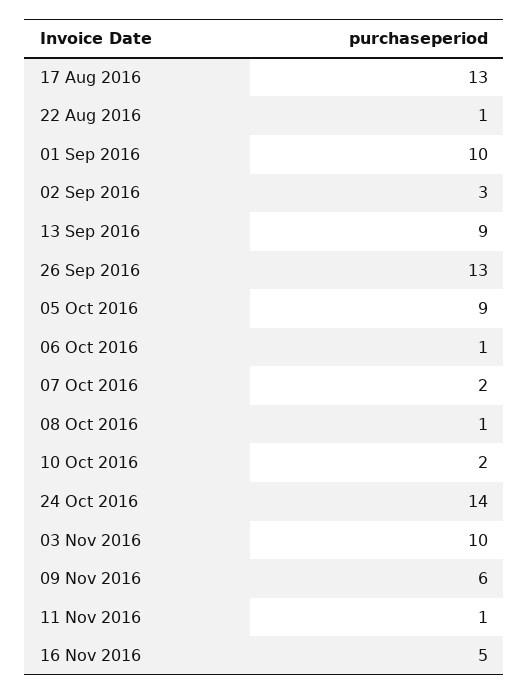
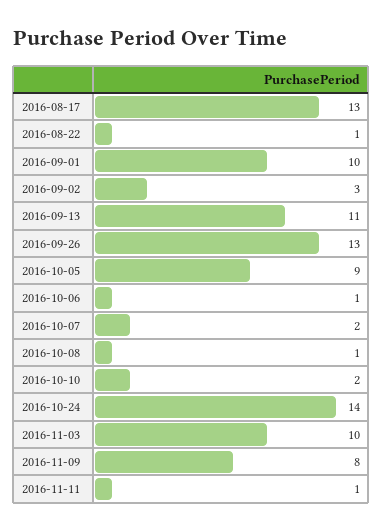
  {
    "17 Aug 2016": 13,
    "22 Aug 2016": 1,
    "01 Sep 2016": 10,
    "02 Sep 2016": 3,
-   "13 Sep 2016": 9,
+   "13 Sep 2016": 11,
    "26 Sep 2016": 13,
    "05 Oct 2016": 9,
    "06 Oct 2016": 1,
    "07 Oct 2016": 2,
    "08 Oct 2016": 1,
    "10 Oct 2016": 2,
    "24 Oct 2016": 14,
    "03 Nov 2016": 10,
-   "09 Nov 2016": 6,
+   "09 Nov 2016": 8,
-   "11 Nov 2016": 1,
+   "11 Nov 2016": 1
-   "16 Nov 2016": 5
  }

